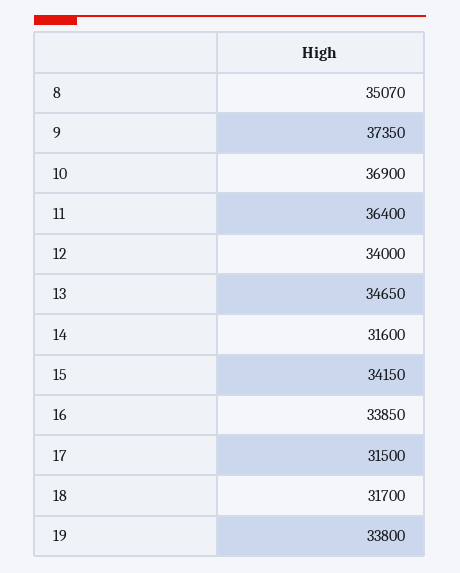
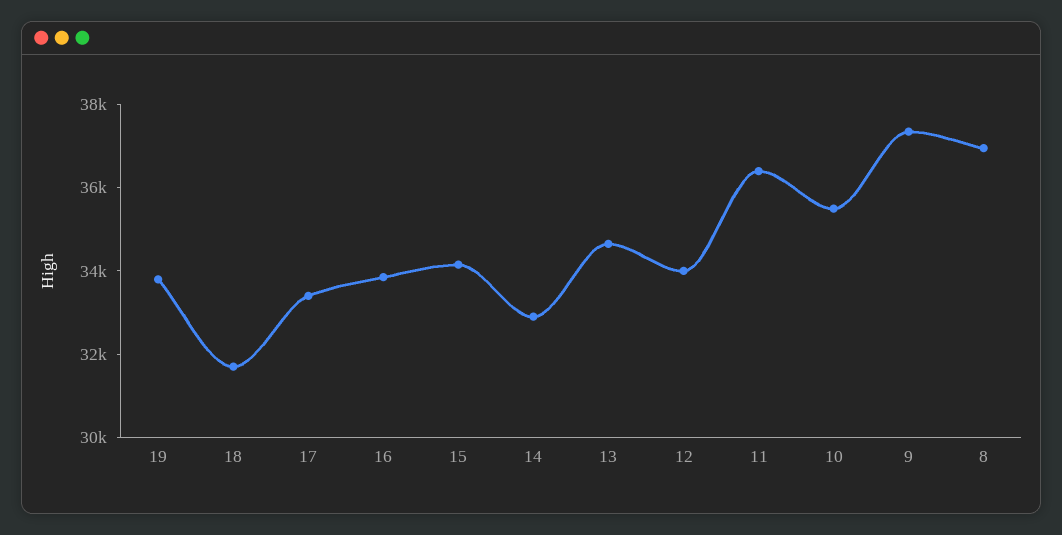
  {
-   "8": 35070,
+   "8": 37000,
    "9": 37350,
-   "10": 36900,
+   "10": 35500,
    "11": 36400,
    "12": 34000,
    "13": 34650,
-   "14": 31600,
+   "14": 33000,
    "15": 34150,
    "16": 33850,
-   "17": 31500,
+   "17": 33500,
    "18": 31700,
    "19": 33800
  }

